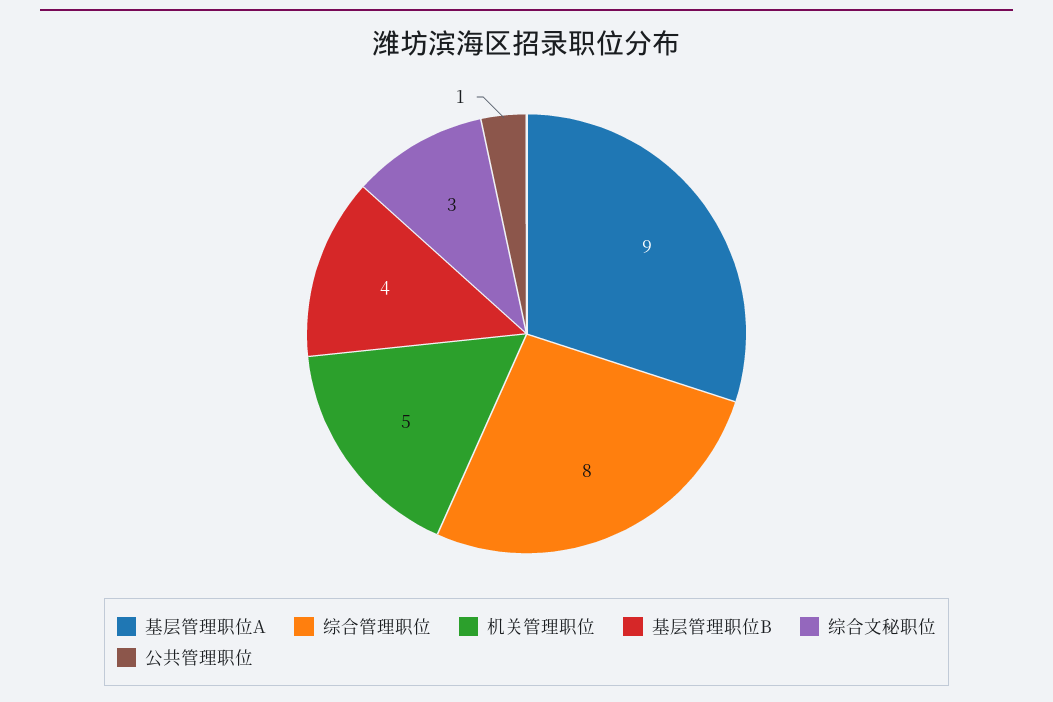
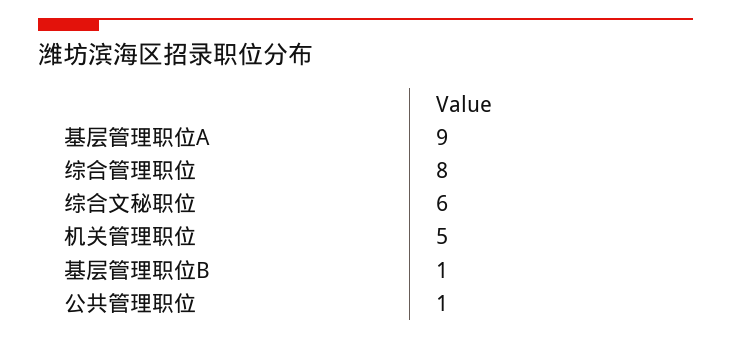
  {
    "基层管理职位A": 9,
    "综合管理职位": 8,
    "机关管理职位": 5,
-   "基层管理职位B": 4,
+   "基层管理职位B": 1,
-   "综合文秘职位": 3,
+   "综合文秘职位": 6,
    "公共管理职位": 1
  }

